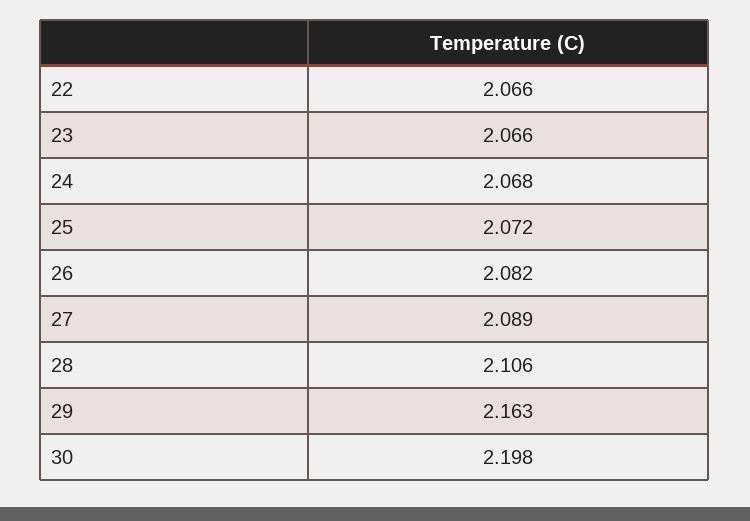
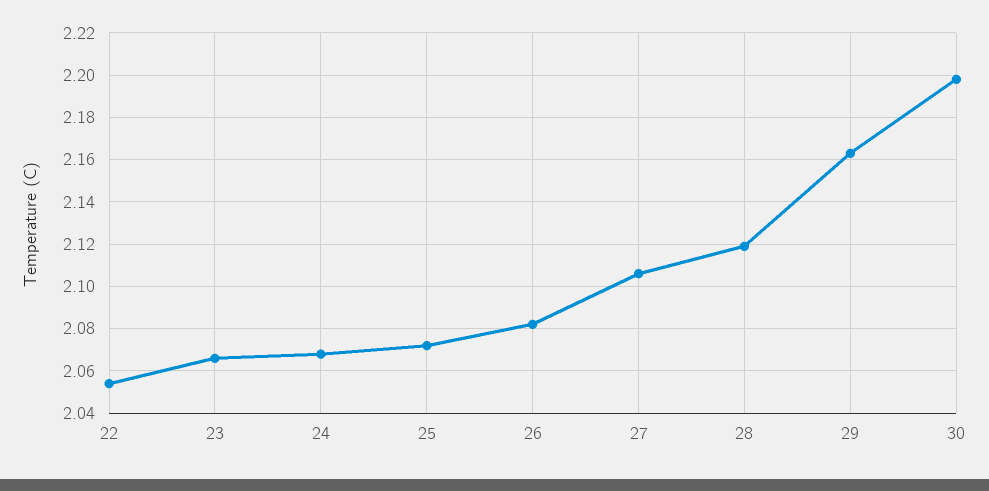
  {
-   "22": 2.066,
+   "22": 2.055,
    "23": 2.066,
    "24": 2.068,
    "25": 2.072,
    "26": 2.082,
-   "27": 2.089,
+   "27": 2.105,
-   "28": 2.106,
+   "28": 2.12,
    "29": 2.163,
    "30": 2.198
  }

